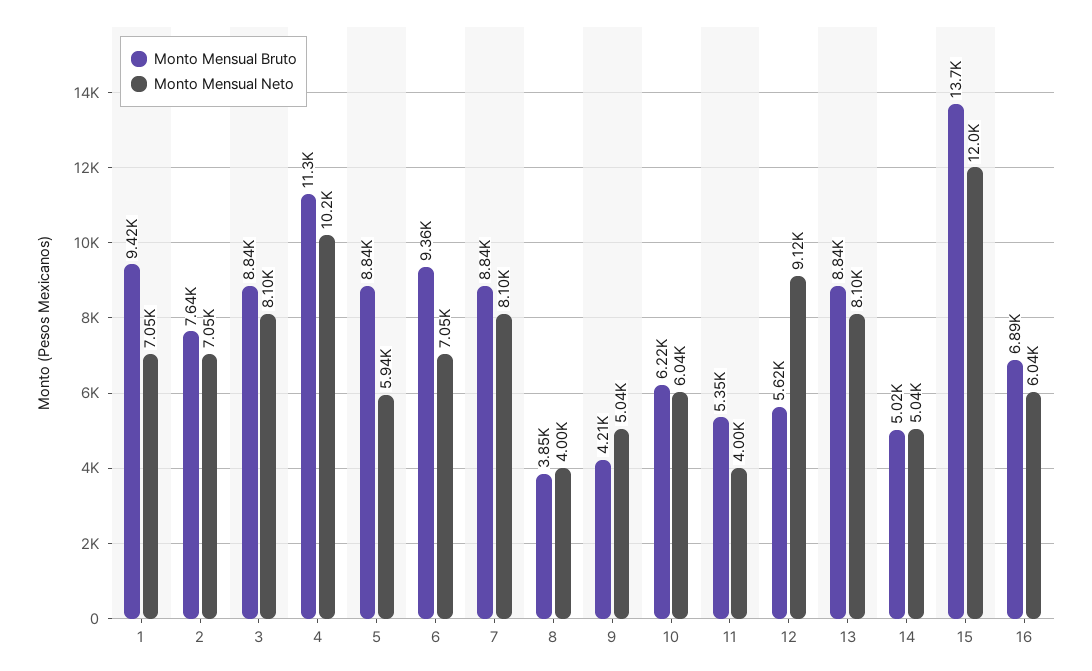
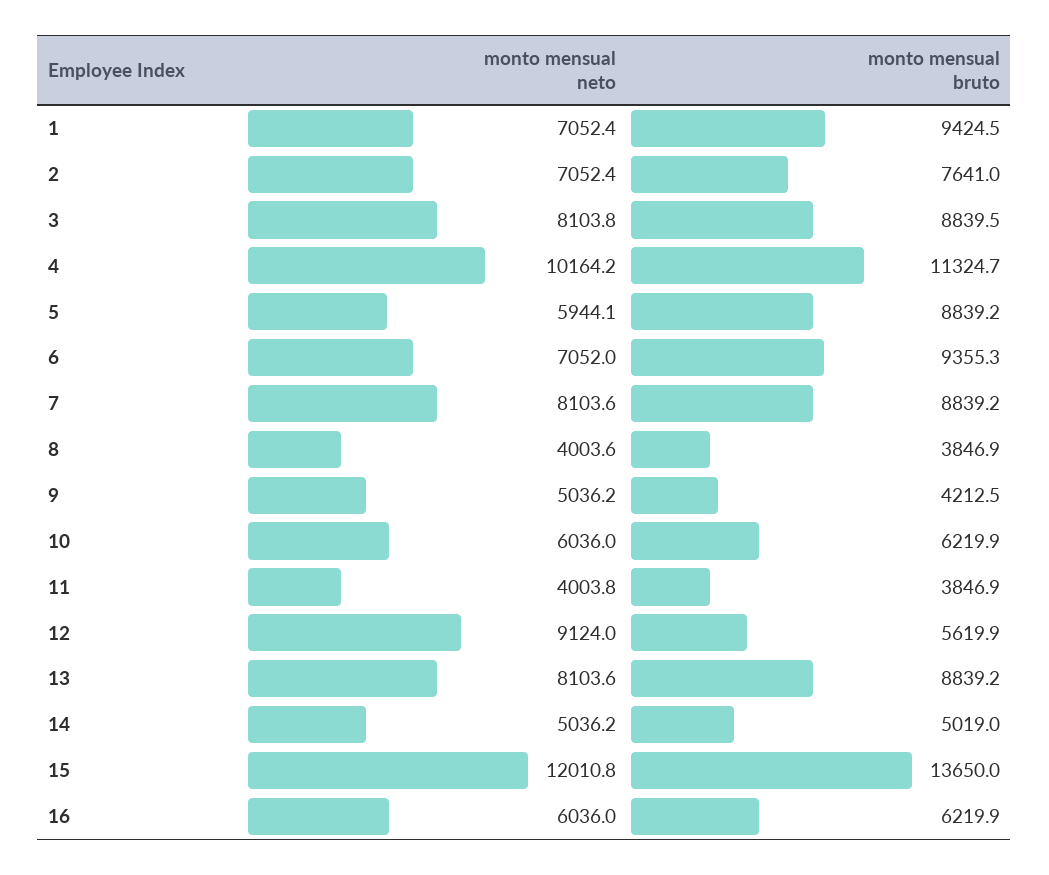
  {
    "Monto Mensual Bruto": {
      "1": 9424.5,
      "2": 7641,
      "3": 8839.5,
      "4": 11324.7,
      "5": 8839.2,
      "6": 9355.3,
      "7": 8839.2,
      "8": 3846.9,
      "9": 4212.5,
      "10": 6219.9,
-     "11": 5350,
+     "11": 3846.9,
      "12": 5619.9,
      "13": 8839.2,
      "14": 5019,
      "15": 13650,
-     "16": 6890
+     "16": 6219.9
    },
    "Monto Mensual Neto": {
      "1": 7052.4,
      "2": 7052.4,
      "3": 8103.8,
      "4": 10164.2,
      "5": 5944.1,
      "6": 7052,
      "7": 8103.6,
      "8": 4003.6,
      "9": 5036.2,
      "10": 6036,
      "11": 4003.8,
      "12": 9124,
      "13": 8103.6,
      "14": 5036.2,
      "15": 12010.8,
      "16": 6036
    }
  }

